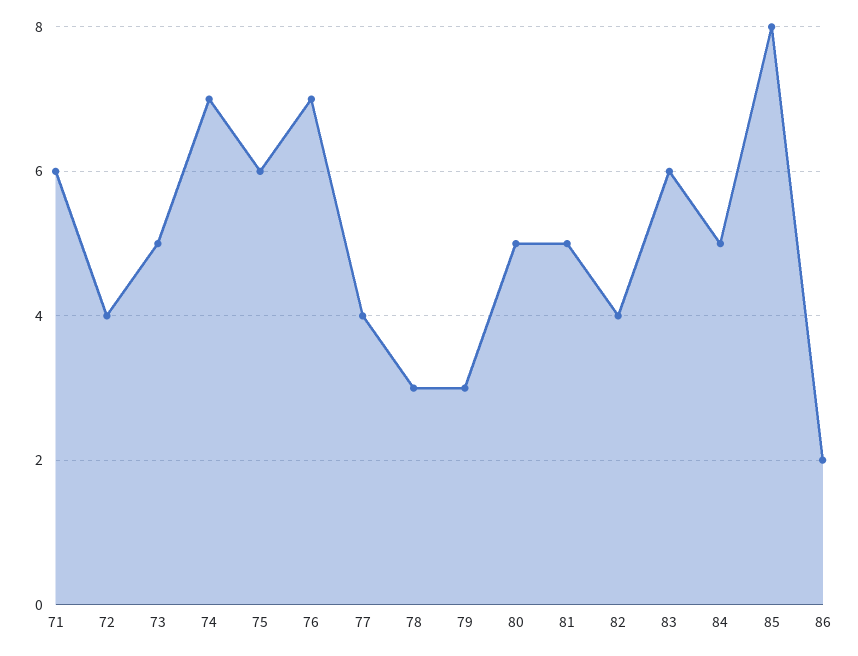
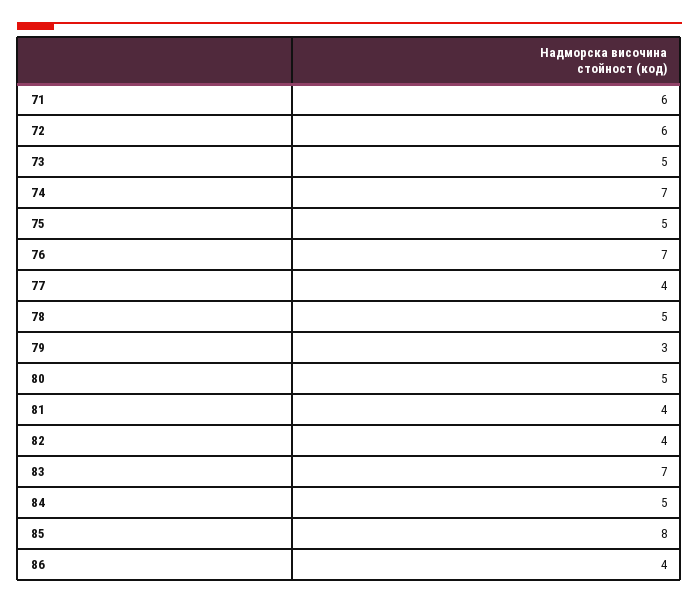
  {
    "71": 6,
-   "72": 4,
+   "72": 6,
    "73": 5,
    "74": 7,
-   "75": 6,
+   "75": 5,
    "76": 7,
    "77": 4,
-   "78": 3,
+   "78": 5,
    "79": 3,
    "80": 5,
-   "81": 5,
+   "81": 4,
    "82": 4,
-   "83": 6,
+   "83": 7,
    "84": 5,
    "85": 8,
-   "86": 2
+   "86": 4
  }

